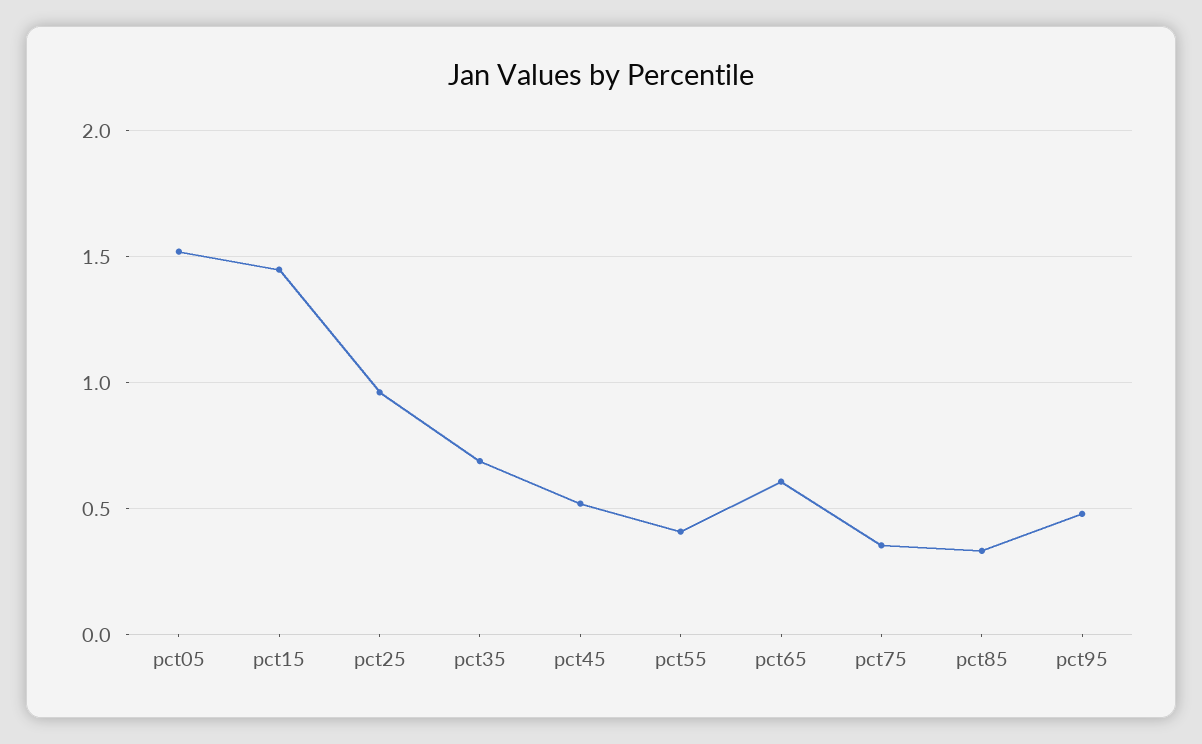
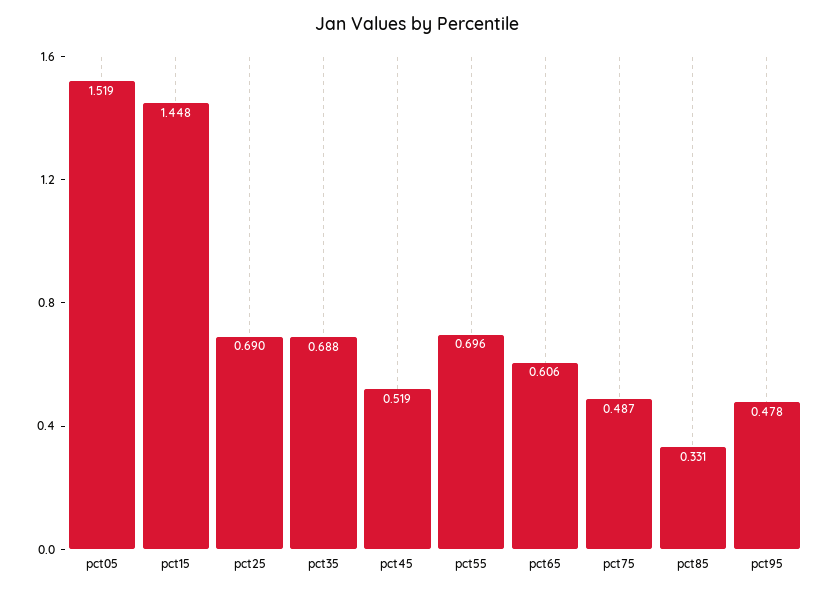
  {
    "pct05": 1.519,
    "pct15": 1.448,
-   "pct25": 0.95,
+   "pct25": 0.69,
    "pct35": 0.688,
    "pct45": 0.519,
-   "pct55": 0.4,
+   "pct55": 0.696,
    "pct65": 0.606,
-   "pct75": 0.35,
+   "pct75": 0.487,
    "pct85": 0.331,
    "pct95": 0.478
  }

